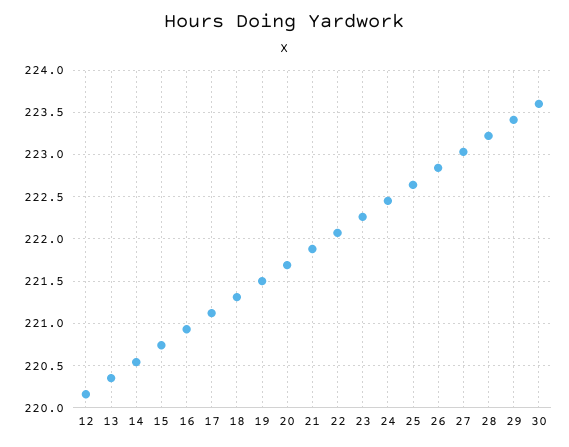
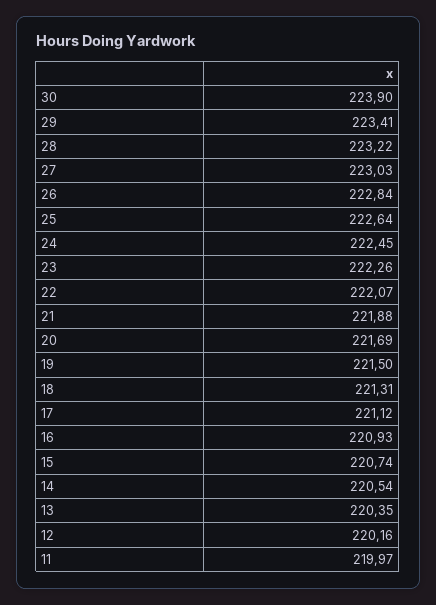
  {
    "12": 220.16,
    "13": 220.35,
    "14": 220.54,
    "15": 220.74,
    "16": 220.93,
    "17": 221.12,
    "18": 221.31,
    "19": 221.5,
    "20": 221.69,
    "21": 221.88,
    "22": 222.07,
    "23": 222.26,
    "24": 222.45,
    "25": 222.64,
    "26": 222.84,
    "27": 223.03,
    "28": 223.22,
    "29": 223.41,
-   "30": 223.6
+   "30": 223.9,
+   "11": 219.97
  }

